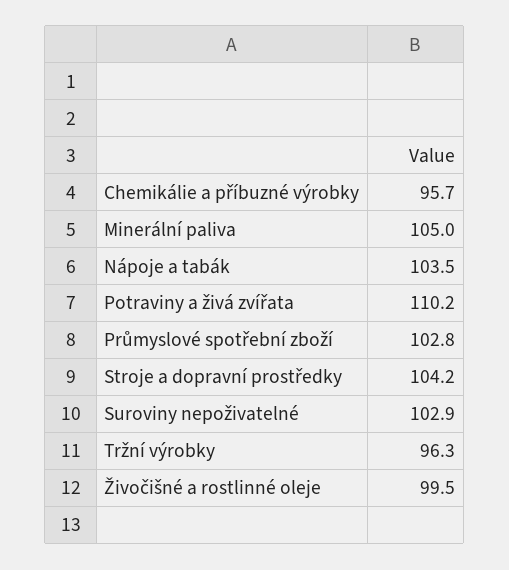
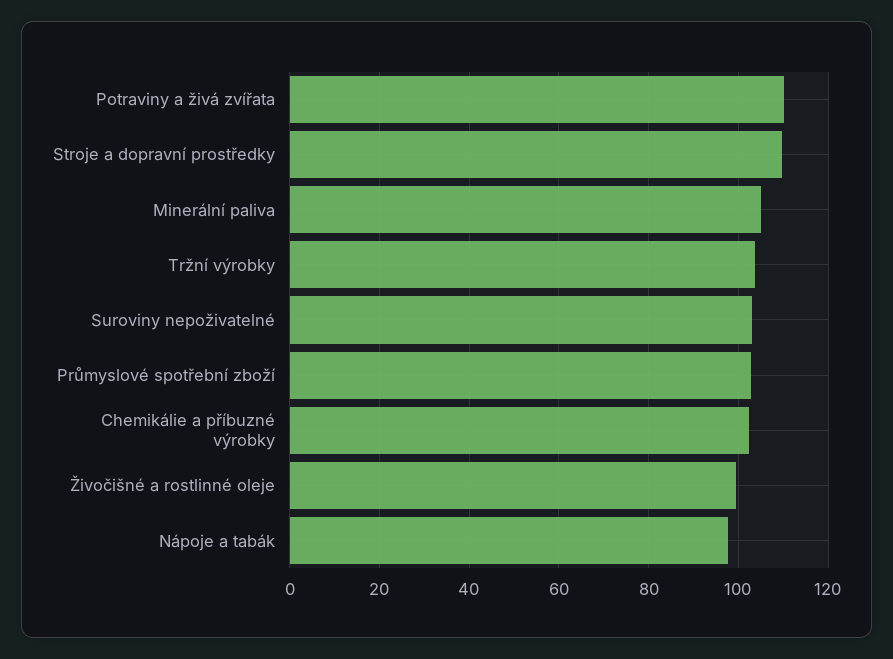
  {
-   "Chemikálie a příbuzné výrobky": 95.7,
+   "Chemikálie a příbuzné výrobky": 102,
    "Minerální paliva": 105,
-   "Nápoje a tabák": 103.5,
+   "Nápoje a tabák": 98,
    "Potraviny a živá zvířata": 110.2,
    "Průmyslové spotřební zboží": 102.8,
-   "Stroje a dopravní prostředky": 104.2,
+   "Stroje a dopravní prostředky": 110,
    "Suroviny nepoživatelné": 102.9,
-   "Tržní výrobky": 96.3,
+   "Tržní výrobky": 104,
    "Živočišné a rostlinné oleje": 99.5
  }

